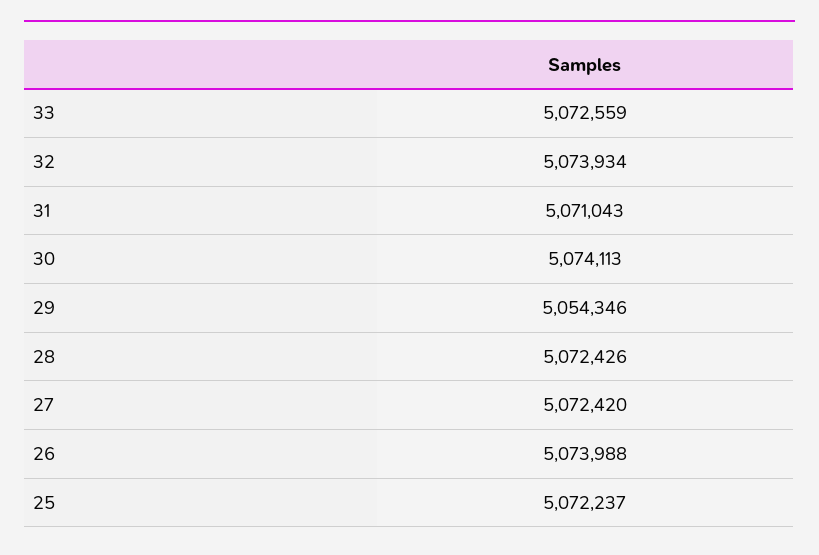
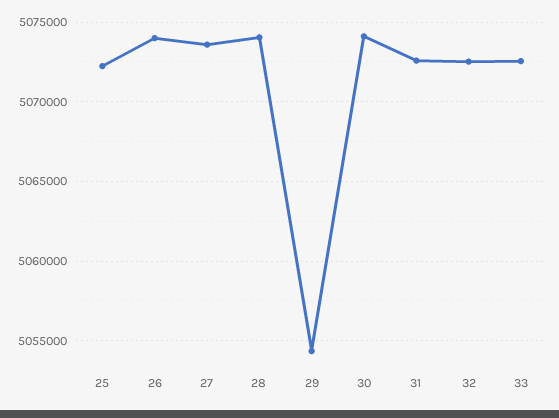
  {
    "33": 5072559,
-   "32": 5073934,
+   "32": 5072500,
-   "31": 5071043,
+   "31": 5072500,
    "30": 5074113,
    "29": 5054346,
-   "28": 5072426,
+   "28": 5074000,
-   "27": 5072420,
+   "27": 5073500,
    "26": 5073988,
    "25": 5072237
  }

